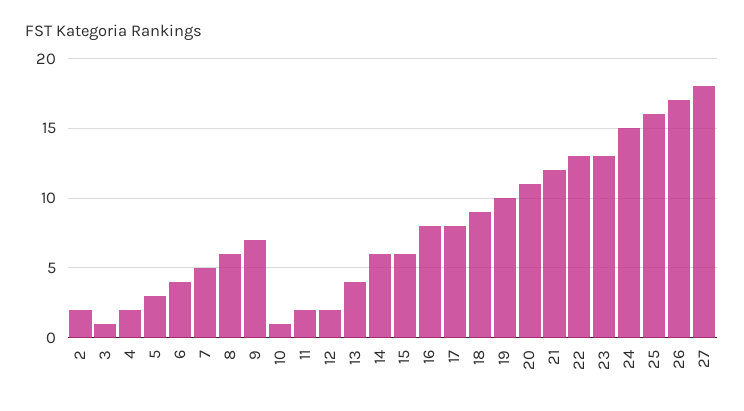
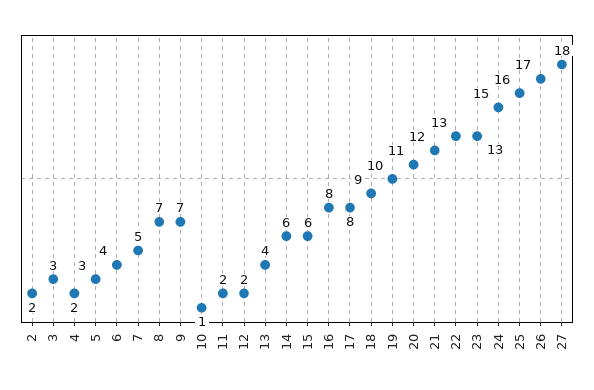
  {
    "2": 2,
-   "3": 1,
+   "3": 3,
    "4": 2,
    "5": 3,
    "6": 4,
    "7": 5,
-   "8": 6,
+   "8": 7,
    "9": 7,
    "10": 1,
    "11": 2,
    "12": 2,
    "13": 4,
    "14": 6,
    "15": 6,
    "16": 8,
    "17": 8,
    "18": 9,
    "19": 10,
    "20": 11,
    "21": 12,
    "22": 13,
    "23": 13,
    "24": 15,
    "25": 16,
    "26": 17,
    "27": 18
  }

